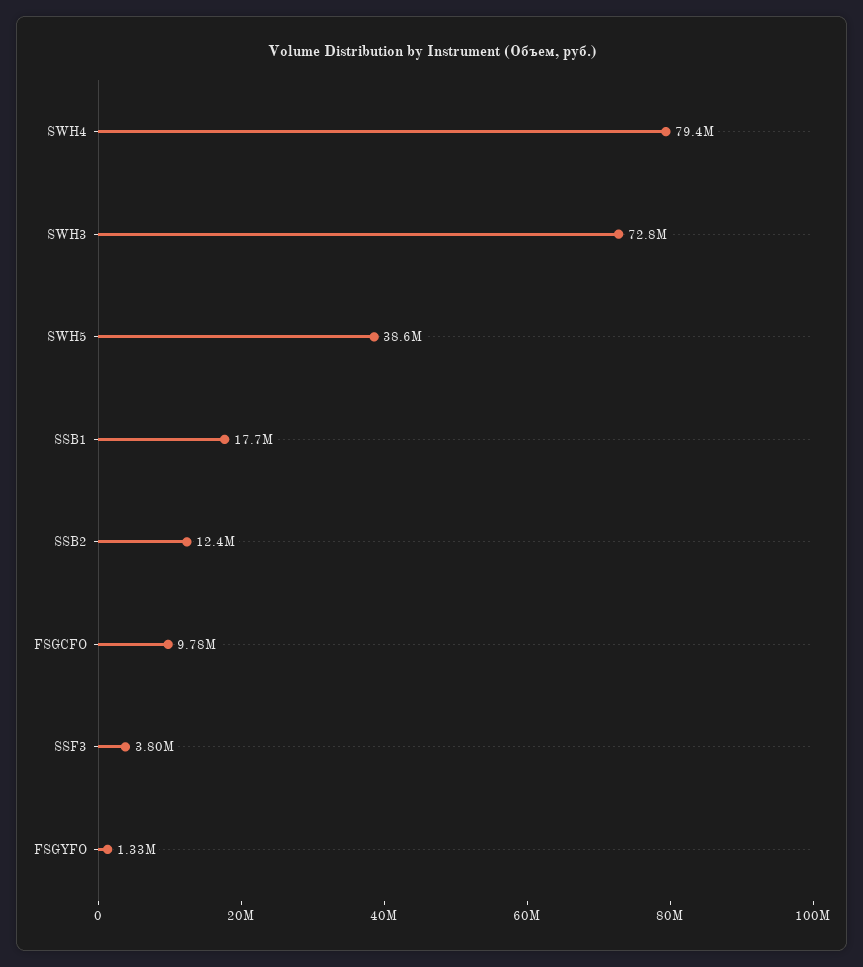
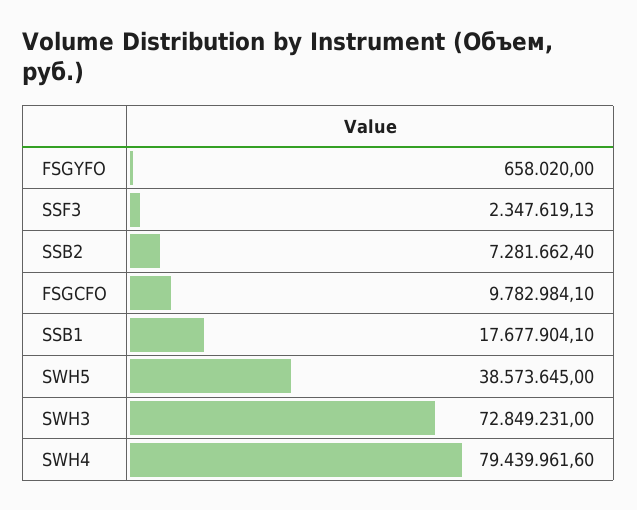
  {
    "SWH4": 79439961.6,
    "SWH3": 72849231,
    "SWH5": 38573645,
    "SSB1": 17677904.1,
-   "SSB2": 12400000,
+   "SSB2": 7281662.4,
    "FSGCFO": 9782984.1,
-   "SSF3": 3800000,
+   "SSF3": 2347619.13,
-   "FSGYFO": 1330000
+   "FSGYFO": 658020
  }

